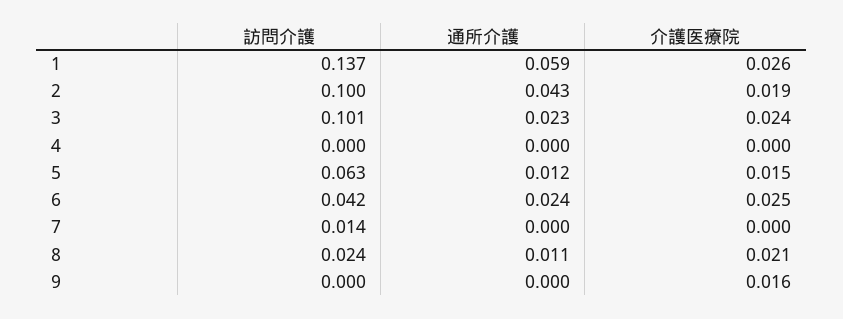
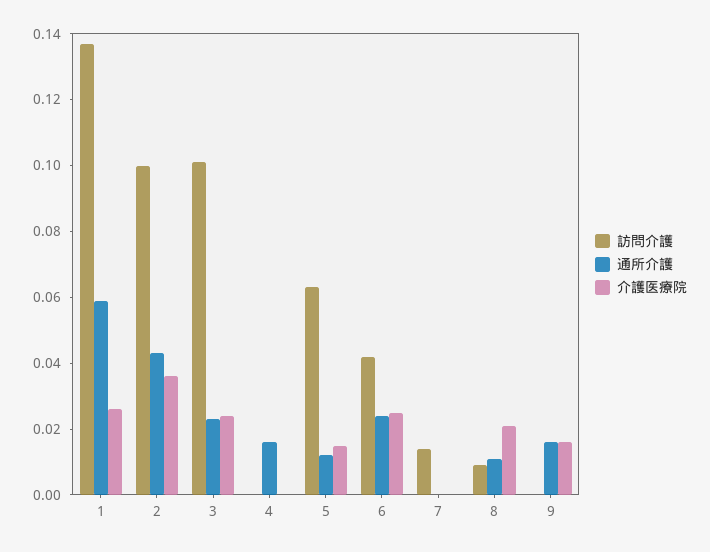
  {
    "訪問介護": {
      "1": 0.137,
      "2": 0.1,
      "3": 0.101,
      "4": 0,
      "5": 0.063,
      "6": 0.042,
      "7": 0.014,
-     "8": 0.024,
+     "8": 0.01,
      "9": 0
    },
    "通所介護": {
      "1": 0.059,
      "2": 0.043,
      "3": 0.023,
-     "4": 0,
+     "4": 0.015,
      "5": 0.012,
      "6": 0.024,
      "7": 0,
      "8": 0.011,
-     "9": 0
+     "9": 0.015
    },
    "介護医療院": {
      "1": 0.026,
-     "2": 0.019,
+     "2": 0.035,
      "3": 0.024,
      "4": 0,
      "5": 0.015,
      "6": 0.025,
      "7": 0,
      "8": 0.021,
      "9": 0.016
    }
  }

